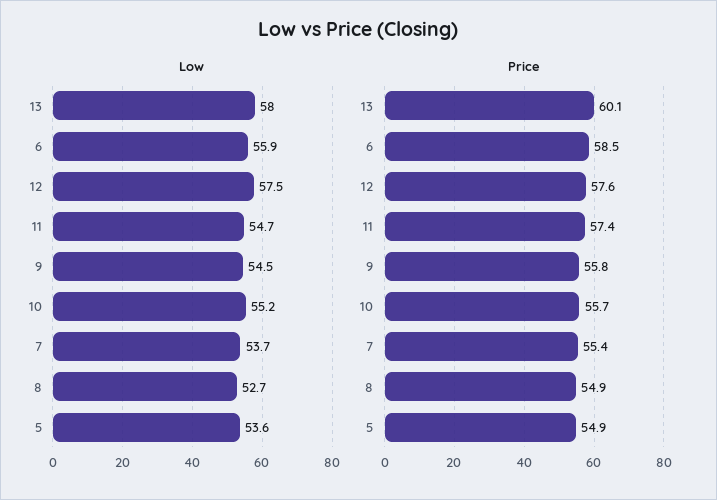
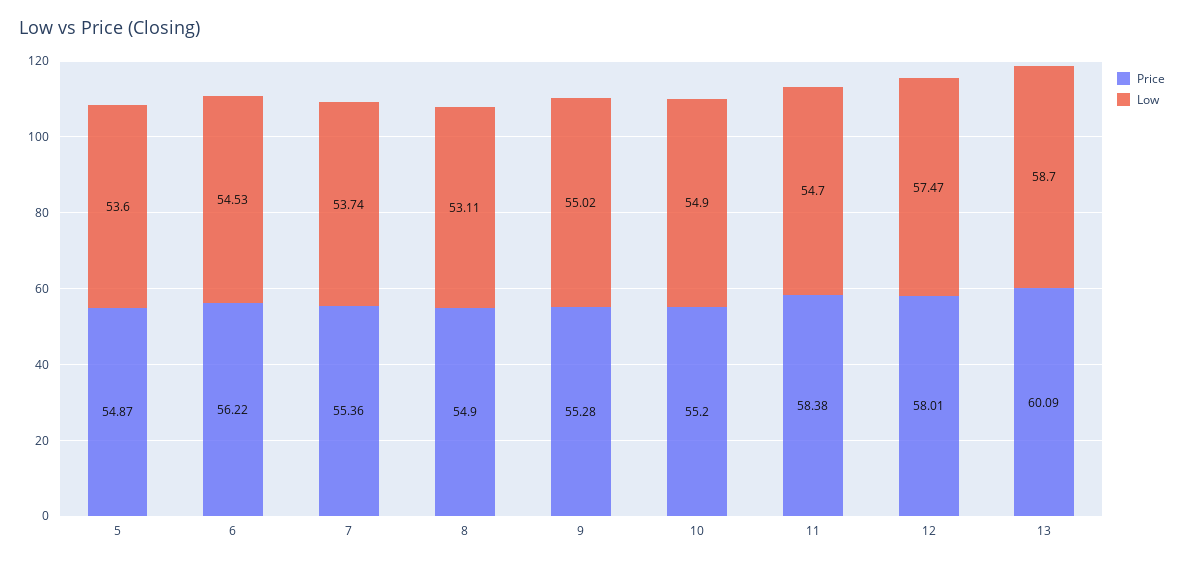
  {
    "Low": {
-     "13": 58,
+     "13": 58.7,
-     "6": 55.9,
+     "6": 54.53,
      "12": 57.47,
      "11": 54.7,
-     "9": 54.5,
+     "9": 55.02,
-     "10": 55.2,
+     "10": 54.9,
      "7": 53.74,
-     "8": 52.7,
+     "8": 53.11,
      "5": 53.6
    },
    "Price": {
      "13": 60.09,
-     "6": 58.5,
+     "6": 56.22,
-     "12": 57.6,
+     "12": 58.01,
-     "11": 57.4,
+     "11": 58.38,
-     "9": 55.8,
+     "9": 55.28,
-     "10": 55.7,
+     "10": 55.2,
      "7": 55.36,
      "8": 54.9,
      "5": 54.87
    }
  }

